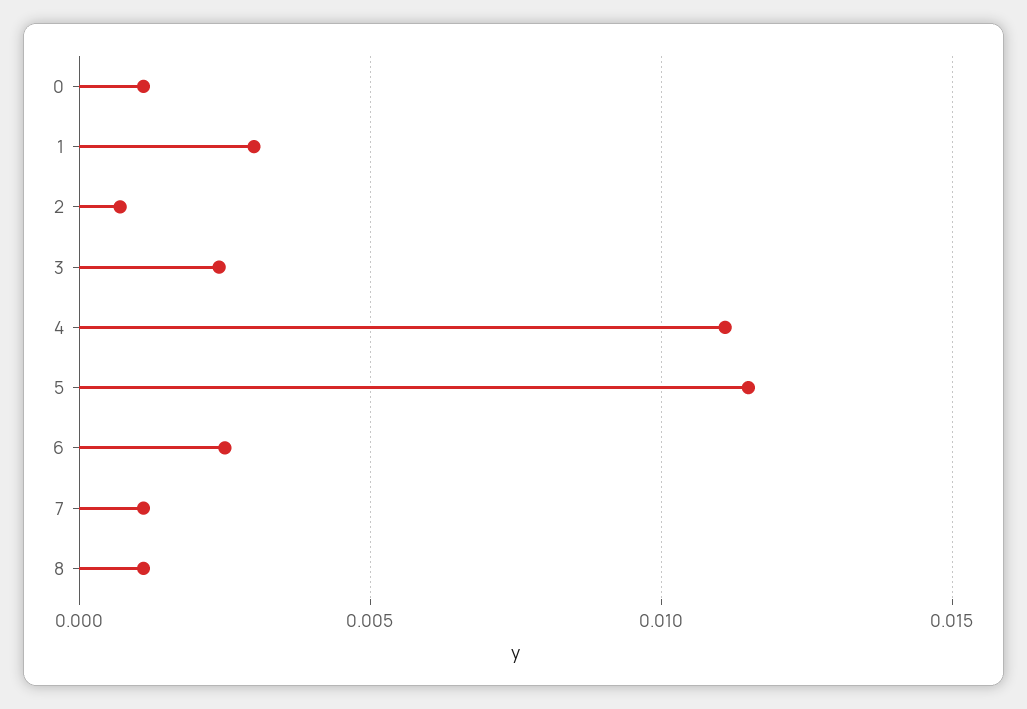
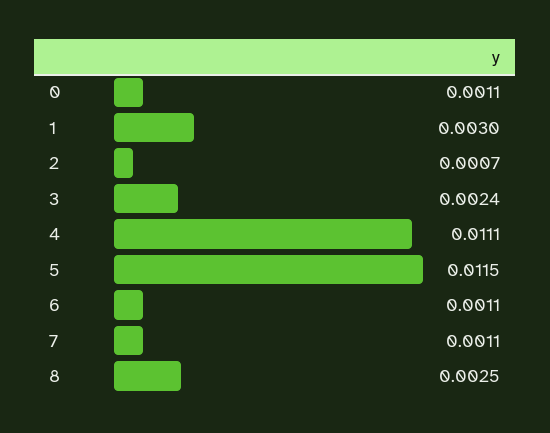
  {
    "0": 0.0011,
    "1": 0.003,
    "2": 0.0007,
    "3": 0.0024,
    "4": 0.0111,
    "5": 0.0115,
-   "6": 0.0025,
+   "6": 0.0011,
    "7": 0.0011,
-   "8": 0.001
+   "8": 0.0025
  }

